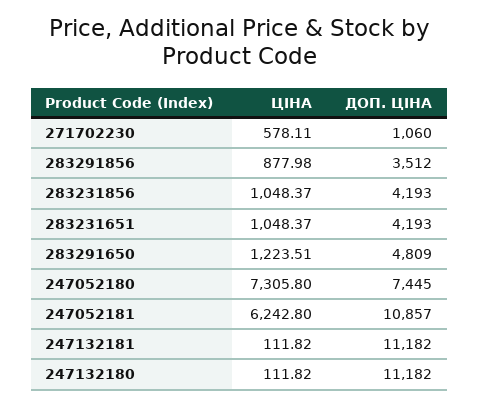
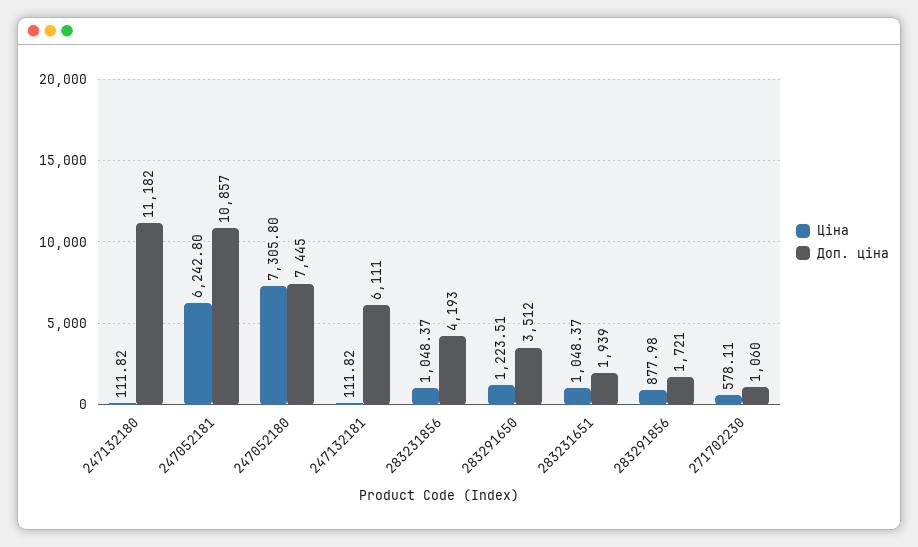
  {
    "ЦІНА": {
      "271702230": 578.11,
      "283291856": 877.98,
      "283231856": 1048.37,
      "283231651": 1048.37,
      "283291650": 1223.51,
      "247052180": 7305.8,
      "247052181": 6242.8,
      "247132181": 111.82,
      "247132180": 111.82
    },
    "ДОП. ЦІНА": {
      "271702230": 1060,
-     "283291856": 3512,
+     "283291856": 1721,
      "283231856": 4193,
-     "283231651": 4193,
+     "283231651": 1939,
-     "283291650": 4809,
+     "283291650": 3512,
      "247052180": 7445,
      "247052181": 10857,
-     "247132181": 11182,
+     "247132181": 6111,
      "247132180": 11182
    }
  }

